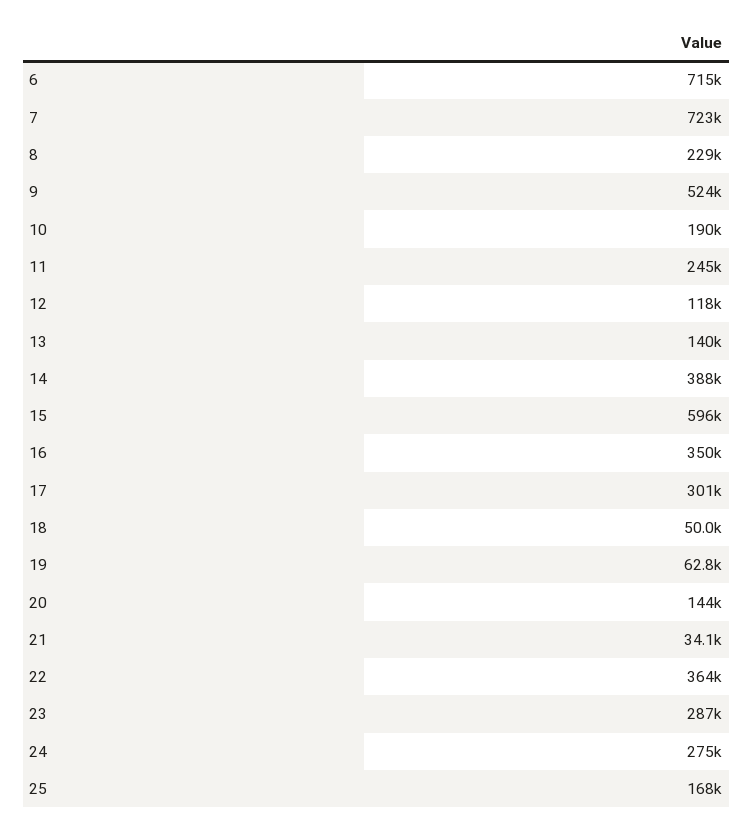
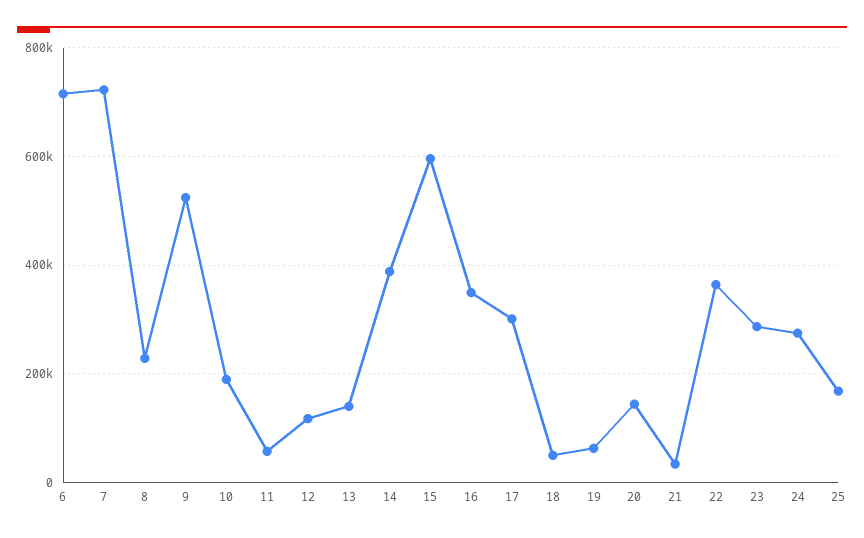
  {
    "6": 715000,
    "7": 723000,
    "8": 229000,
    "9": 524000,
    "10": 190000,
-   "11": 245000,
+   "11": 60000,
    "12": 118000,
    "13": 140000,
    "14": 388000,
    "15": 596000,
    "16": 350000,
    "17": 301000,
    "18": 50000,
    "19": 62800,
    "20": 144000,
    "21": 34100,
    "22": 364000,
    "23": 287000,
    "24": 275000,
    "25": 168000
  }

